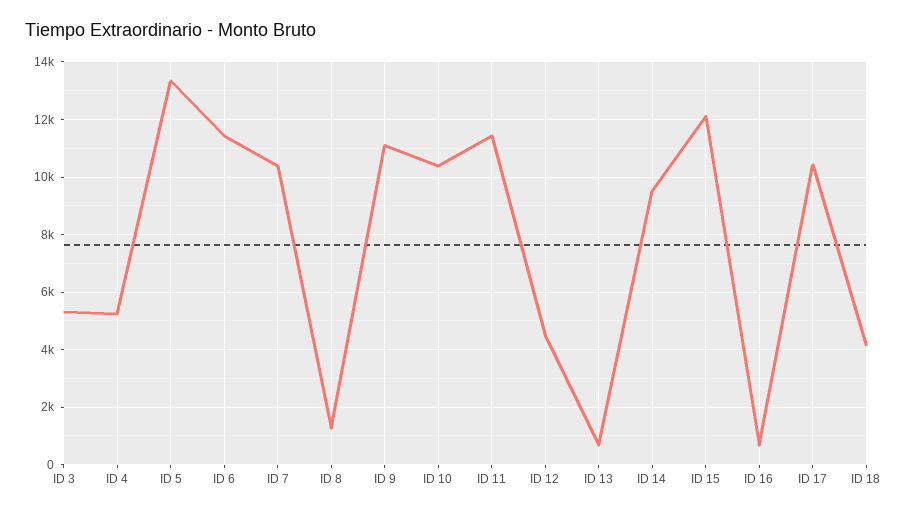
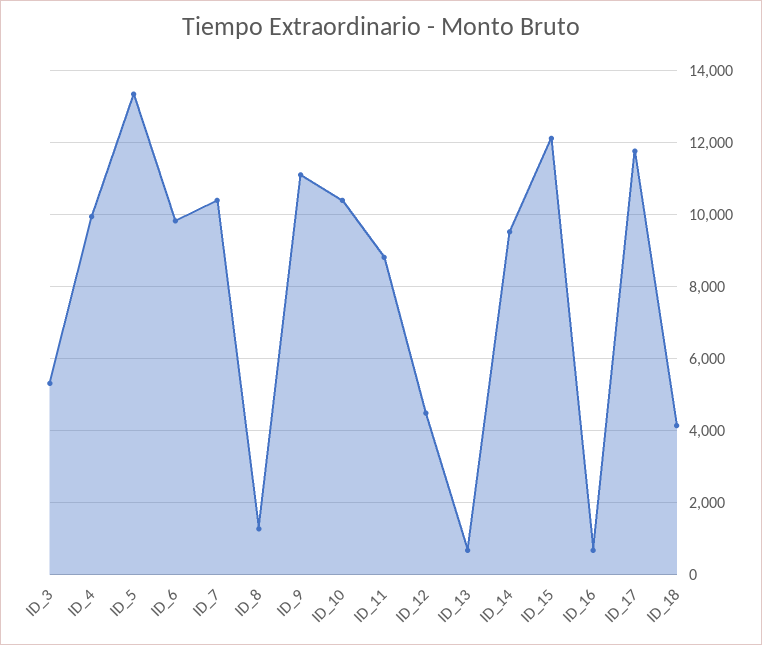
  {
    "ID 3": 5400,
-   "ID 4": 5250,
+   "ID 4": 10000,
    "ID 5": 13400,
-   "ID 6": 11500,
+   "ID 6": 9800,
    "ID 7": 10400,
    "ID 8": 1200,
    "ID 9": 11200,
    "ID 10": 10400,
-   "ID 11": 11500,
+   "ID 11": 8800,
    "ID 12": 4400,
    "ID 13": 600,
    "ID 14": 9600,
    "ID 15": 12200,
    "ID 16": 600,
-   "ID 17": 10500,
+   "ID 17": 11800,
    "ID 18": 4200
  }

